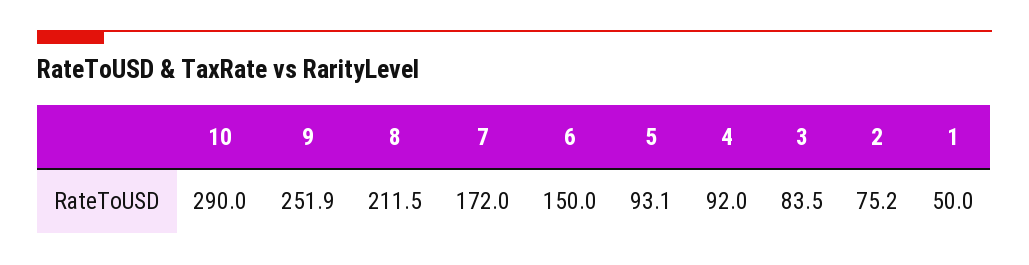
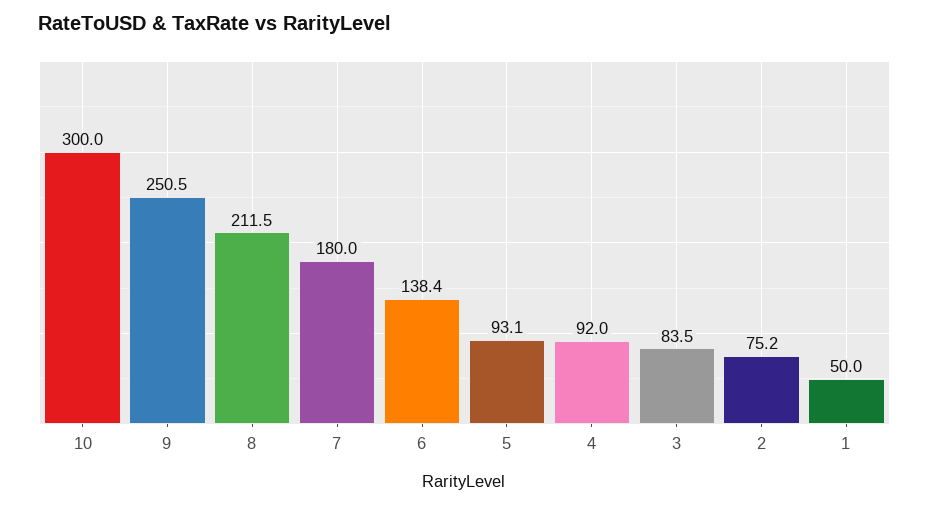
  {
-   "10": 290,
+   "10": 300,
-   "9": 251.9,
+   "9": 250.5,
    "8": 211.5,
-   "7": 172,
+   "7": 180,
-   "6": 150,
+   "6": 138.4,
    "5": 93.1,
    "4": 92,
    "3": 83.5,
    "2": 75.2,
    "1": 50
  }

